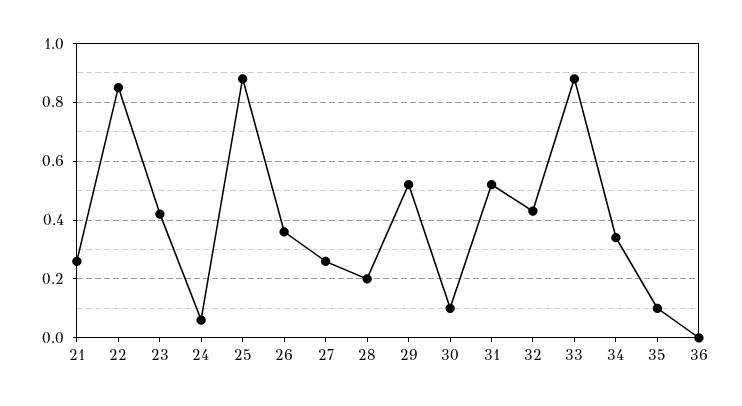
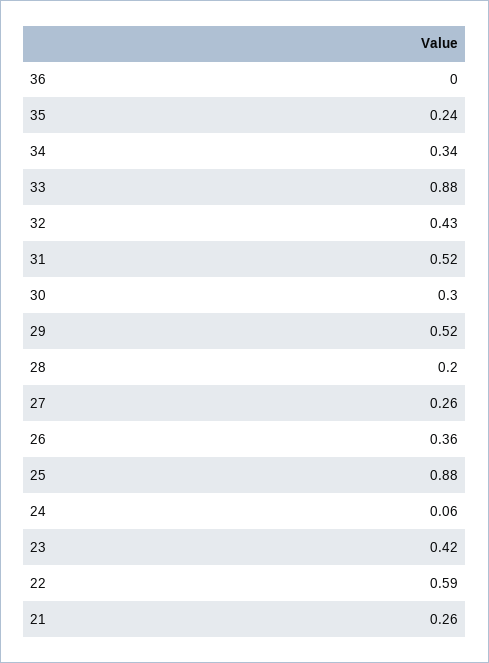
  {
    "21": 0.26,
-   "22": 0.85,
+   "22": 0.59,
    "23": 0.42,
    "24": 0.06,
    "25": 0.88,
    "26": 0.36,
    "27": 0.26,
    "28": 0.2,
    "29": 0.52,
-   "30": 0.1,
+   "30": 0.3,
    "31": 0.52,
    "32": 0.43,
    "33": 0.88,
    "34": 0.34,
-   "35": 0.1,
+   "35": 0.24,
    "36": 0
  }

